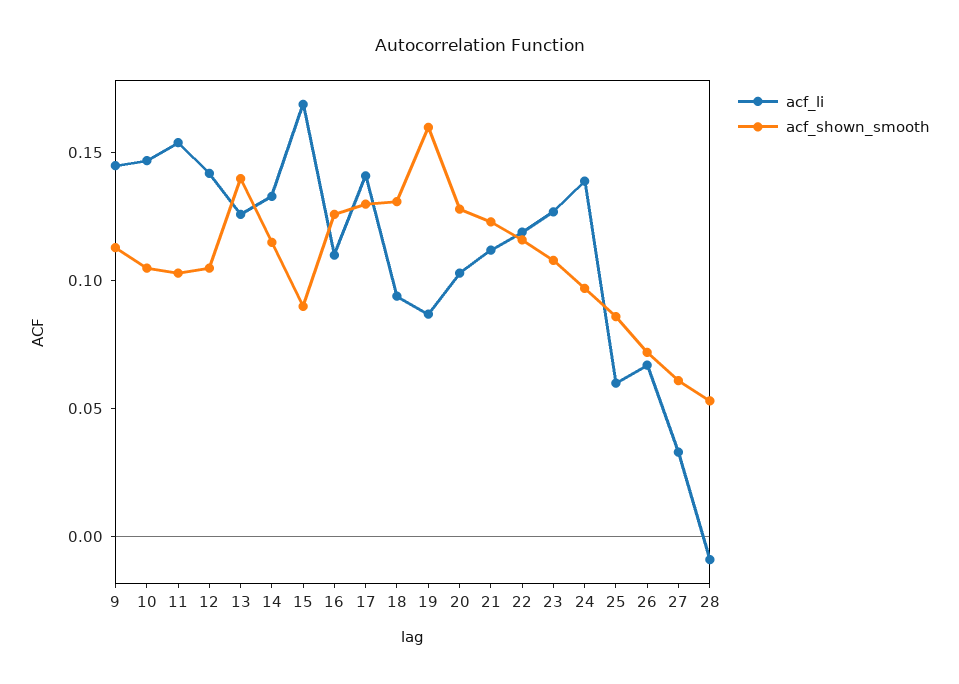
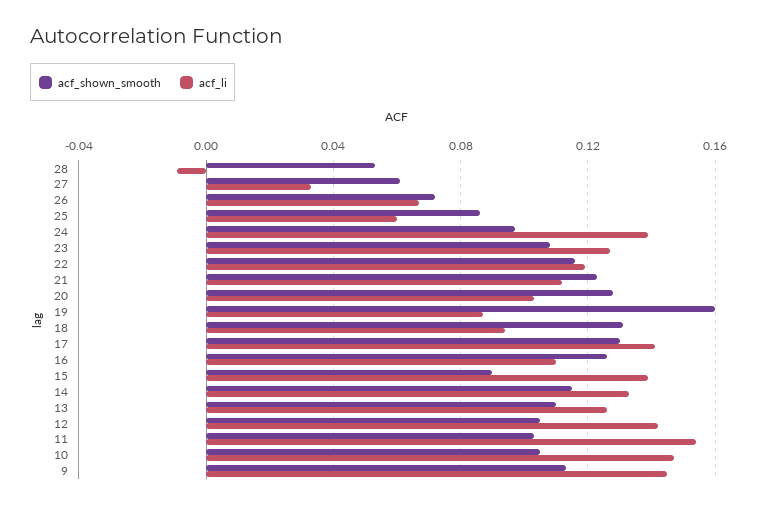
  {
    "acf_li": {
      "9": 0.145,
      "10": 0.145,
      "11": 0.155,
      "12": 0.14,
      "13": 0.125,
      "14": 0.135,
-     "15": 0.17,
+     "15": 0.14,
      "16": 0.11,
      "17": 0.14,
      "18": 0.095,
      "19": 0.085,
      "20": 0.105,
      "21": 0.11,
      "22": 0.12,
      "23": 0.125,
      "24": 0.14,
      "25": 0.06,
      "26": 0.065,
      "27": 0.035,
      "28": -0.01
    },
    "acf_shown_smooth": {
      "9": 0.115,
      "10": 0.105,
      "11": 0.105,
      "12": 0.105,
-     "13": 0.14,
+     "13": 0.11,
      "14": 0.115,
      "15": 0.09,
      "16": 0.125,
      "17": 0.13,
      "18": 0.13,
      "19": 0.16,
      "20": 0.13,
      "21": 0.125,
      "22": 0.115,
      "23": 0.11,
      "24": 0.095,
      "25": 0.085,
      "26": 0.07,
      "27": 0.06,
      "28": 0.055
    }
  }

